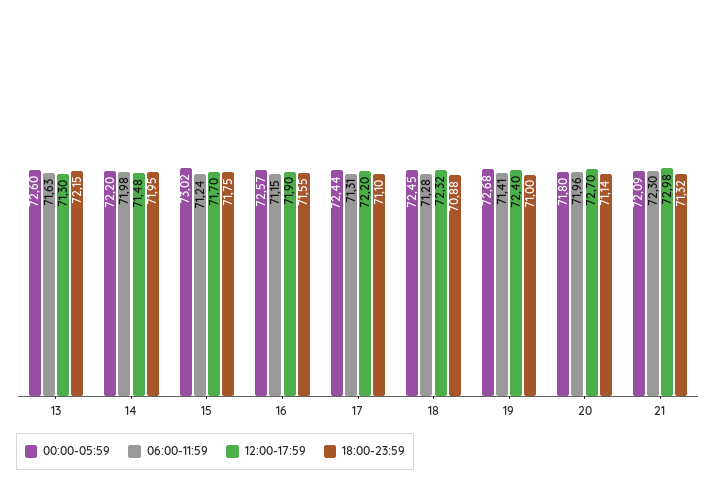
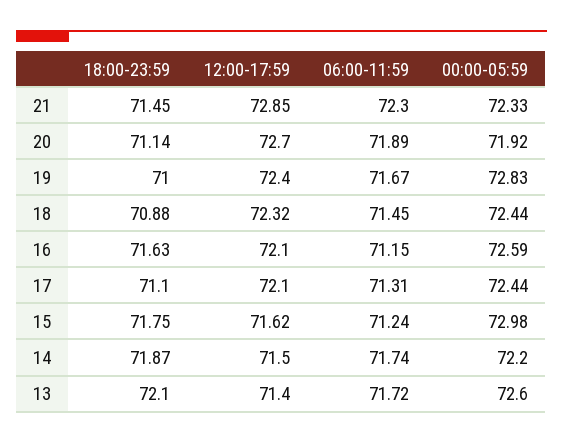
  {
    "00:00-05:59": {
      "13": 72.6,
      "14": 72.2,
-     "15": 73.02,
+     "15": 72.98,
-     "16": 72.57,
+     "16": 72.59,
      "17": 72.44,
-     "18": 72.45,
+     "18": 72.44,
-     "19": 72.68,
+     "19": 72.83,
-     "20": 71.8,
+     "20": 71.92,
-     "21": 72.09
+     "21": 72.33
    },
    "06:00-11:59": {
-     "13": 71.63,
+     "13": 71.72,
-     "14": 71.98,
+     "14": 71.74,
      "15": 71.24,
      "16": 71.15,
      "17": 71.31,
-     "18": 71.28,
+     "18": 71.45,
-     "19": 71.41,
+     "19": 71.67,
-     "20": 71.96,
+     "20": 71.89,
      "21": 72.3
    },
    "12:00-17:59": {
-     "13": 71.3,
+     "13": 71.4,
-     "14": 71.48,
+     "14": 71.5,
-     "15": 71.7,
+     "15": 71.62,
-     "16": 71.9,
+     "16": 72.1,
-     "17": 72.2,
+     "17": 72.1,
      "18": 72.32,
      "19": 72.4,
      "20": 72.7,
-     "21": 72.98
+     "21": 72.85
    },
    "18:00-23:59": {
-     "13": 72.15,
+     "13": 72.1,
-     "14": 71.95,
+     "14": 71.87,
      "15": 71.75,
-     "16": 71.55,
+     "16": 71.63,
      "17": 71.1,
      "18": 70.88,
      "19": 71,
      "20": 71.14,
-     "21": 71.32
+     "21": 71.45
    }
  }

